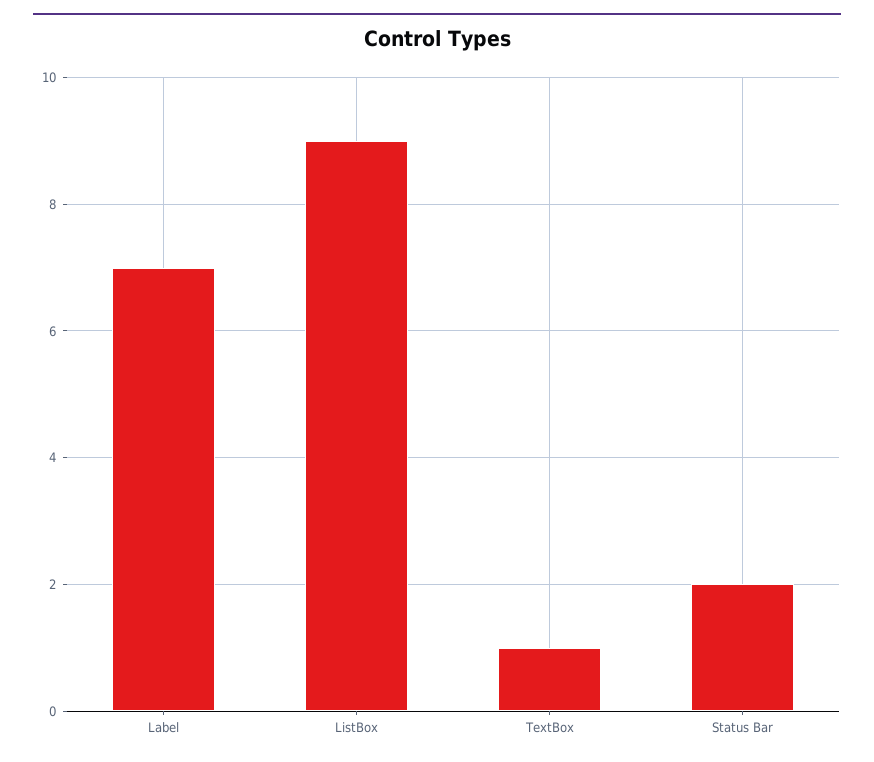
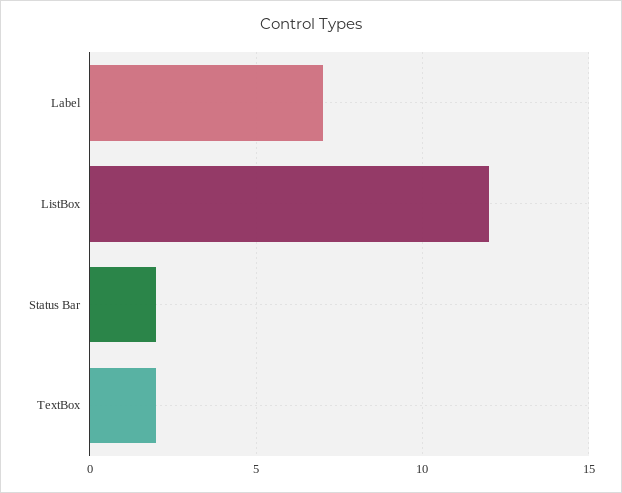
  {
    "Label": 7,
-   "ListBox": 9,
+   "ListBox": 12,
-   "TextBox": 1,
+   "TextBox": 2,
    "Status Bar": 2
  }

